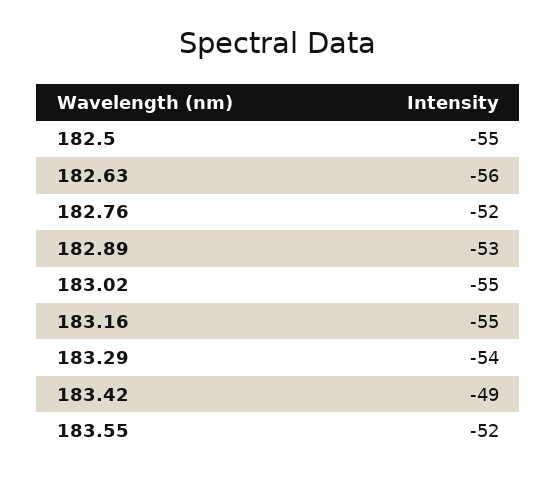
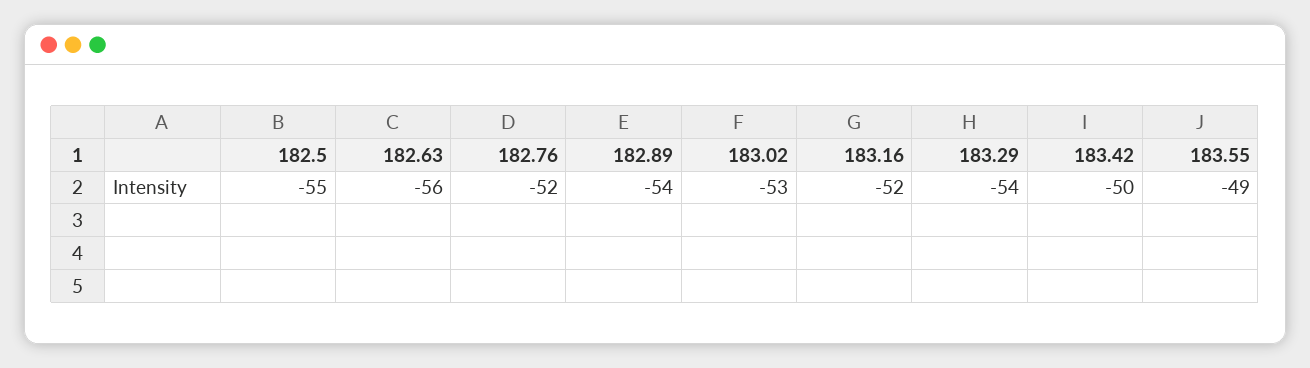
  {
    "182.5": -55,
    "182.63": -56,
    "182.76": -52,
-   "182.89": -53,
+   "182.89": -54,
-   "183.02": -55,
+   "183.02": -53,
-   "183.16": -55,
+   "183.16": -52,
    "183.29": -54,
-   "183.42": -49,
+   "183.42": -50,
-   "183.55": -52
+   "183.55": -49
  }

